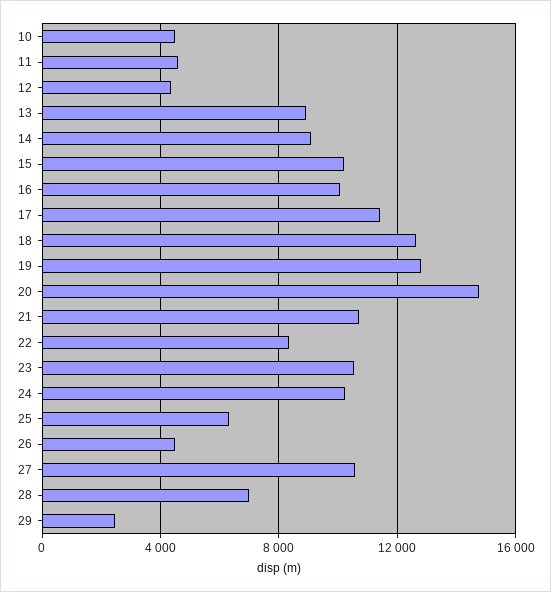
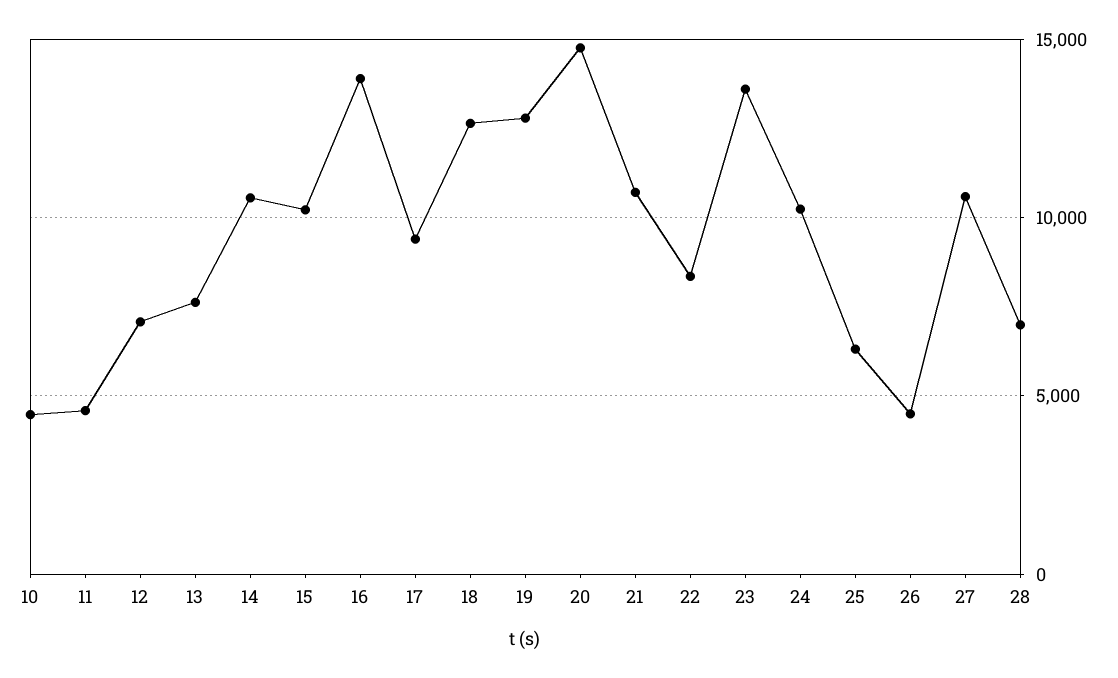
  {
    "10": 4500,
    "11": 4500,
-   "12": 4500,
+   "12": 7000,
-   "13": 9000,
+   "13": 7500,
-   "14": 9000,
+   "14": 10500,
    "15": 10000,
-   "16": 10000,
+   "16": 14000,
-   "17": 11500,
+   "17": 9500,
    "18": 12500,
    "19": 13000,
    "20": 15000,
    "21": 10500,
    "22": 8500,
-   "23": 10500,
+   "23": 13500,
    "24": 10000,
    "25": 6500,
    "26": 4500,
    "27": 10500,
-   "28": 7000,
+   "28": 7000
-   "29": 2500
  }

